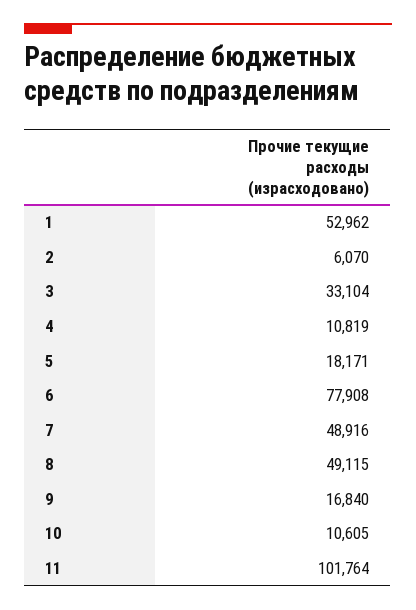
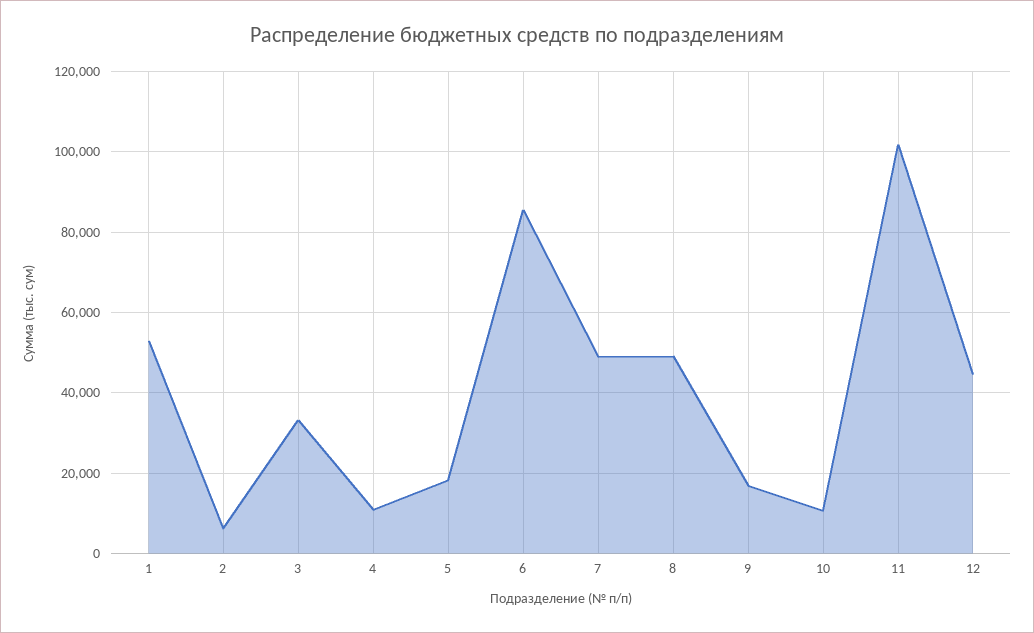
  {
    "1": 52962,
    "2": 6070,
    "3": 33104,
    "4": 10819,
    "5": 18171,
-   "6": 77908,
+   "6": 86000,
    "7": 48916,
    "8": 49115,
    "9": 16840,
    "10": 10605,
-   "11": 101764
+   "11": 101764,
+   "12": 44000
  }

